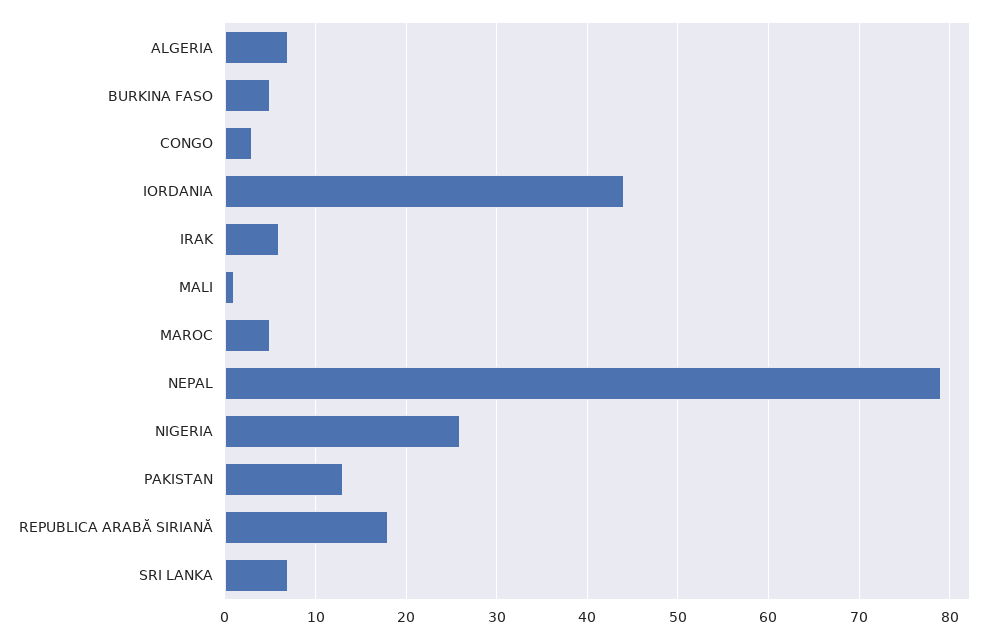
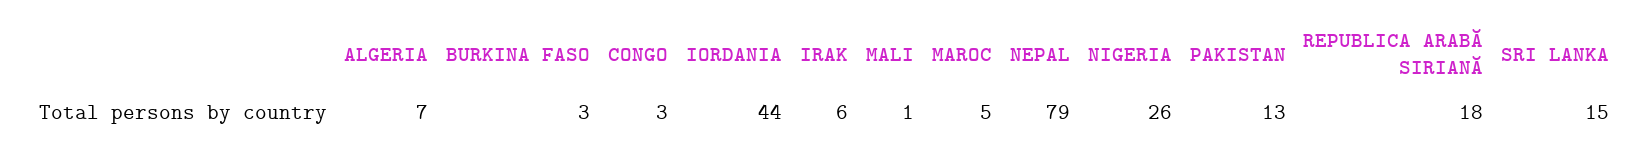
  {
    "ALGERIA": 7,
-   "BURKINA FASO": 5,
+   "BURKINA FASO": 3,
    "CONGO": 3,
    "IORDANIA": 44,
    "IRAK": 6,
    "MALI": 1,
    "MAROC": 5,
    "NEPAL": 79,
    "NIGERIA": 26,
    "PAKISTAN": 13,
    "REPUBLICA ARABĂ SIRIANĂ": 18,
-   "SRI LANKA": 7
+   "SRI LANKA": 15
  }

